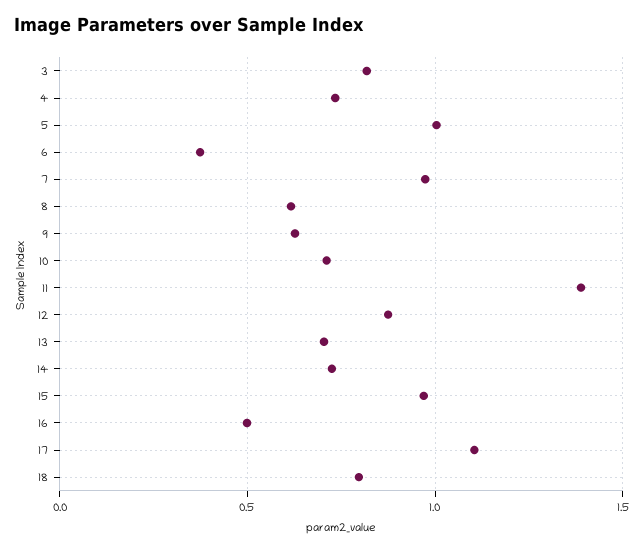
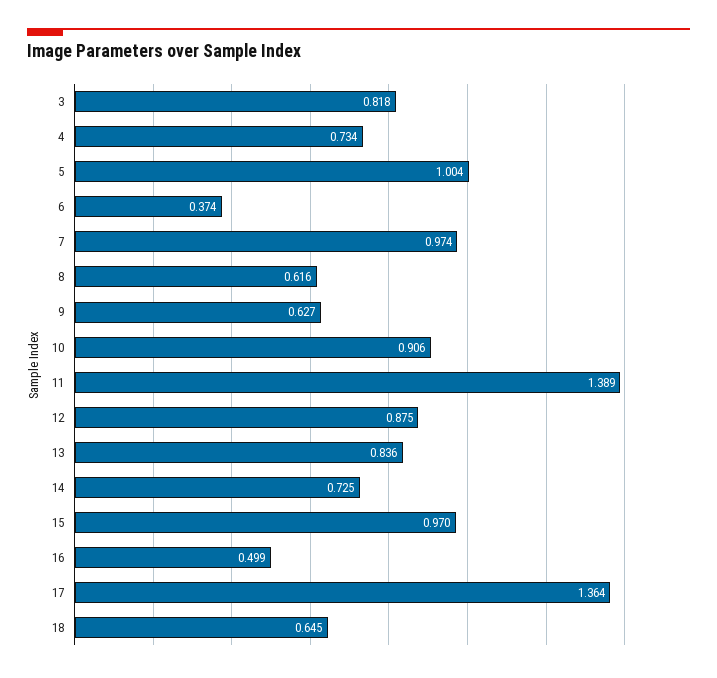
  {
    "3": 0.818,
    "4": 0.734,
    "5": 1.004,
    "6": 0.374,
    "7": 0.974,
    "8": 0.616,
    "9": 0.627,
-   "10": 0.7,
+   "10": 0.906,
    "11": 1.389,
    "12": 0.875,
-   "13": 0.7,
+   "13": 0.836,
    "14": 0.725,
    "15": 0.97,
    "16": 0.499,
-   "17": 1.1,
+   "17": 1.364,
-   "18": 0.8
+   "18": 0.645
  }

